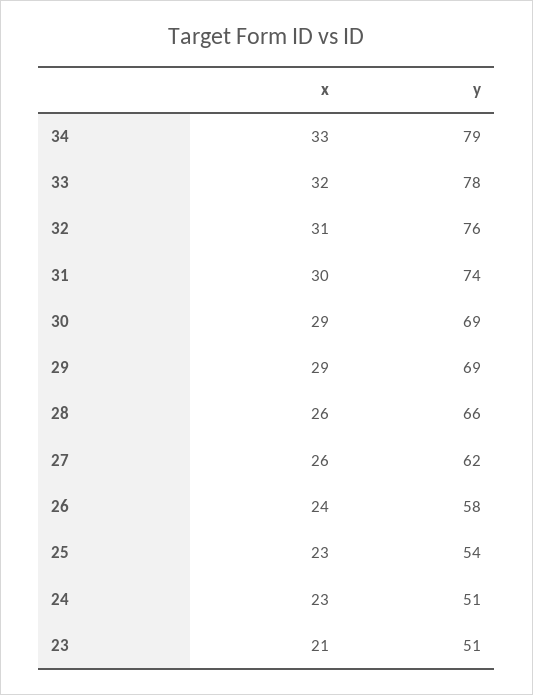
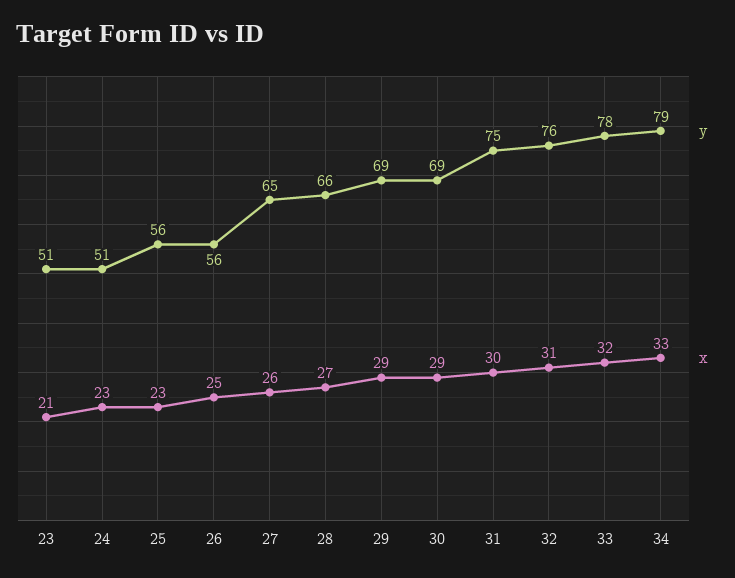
  {
    "x": {
      "34": 33,
      "33": 32,
      "32": 31,
      "31": 30,
      "30": 29,
      "29": 29,
-     "28": 26,
+     "28": 27,
      "27": 26,
-     "26": 24,
+     "26": 25,
      "25": 23,
      "24": 23,
      "23": 21
    },
    "y": {
      "34": 79,
      "33": 78,
      "32": 76,
-     "31": 74,
+     "31": 75,
      "30": 69,
      "29": 69,
      "28": 66,
-     "27": 62,
+     "27": 65,
-     "26": 58,
+     "26": 56,
-     "25": 54,
+     "25": 56,
      "24": 51,
      "23": 51
    }
  }

